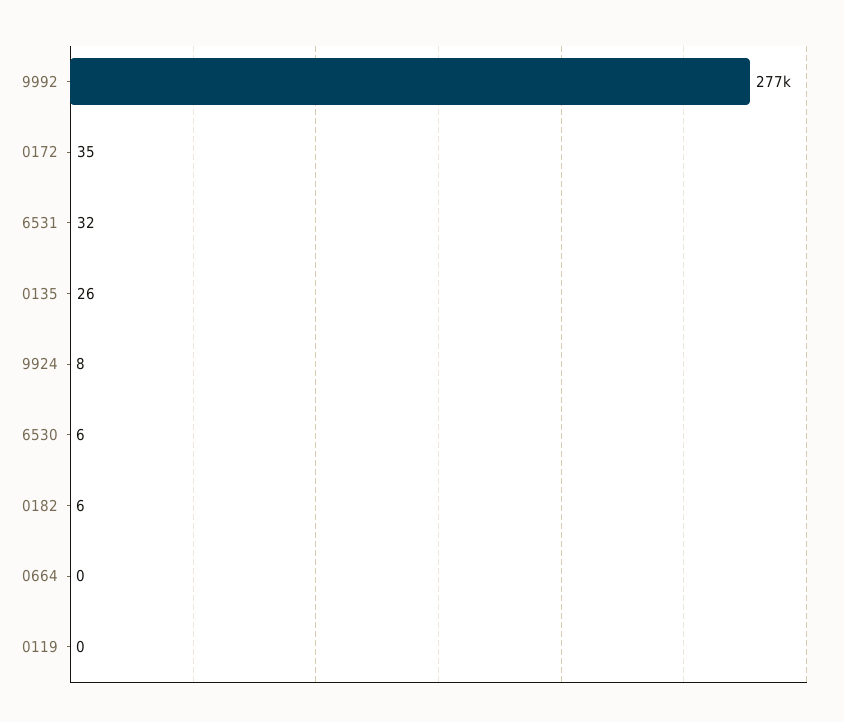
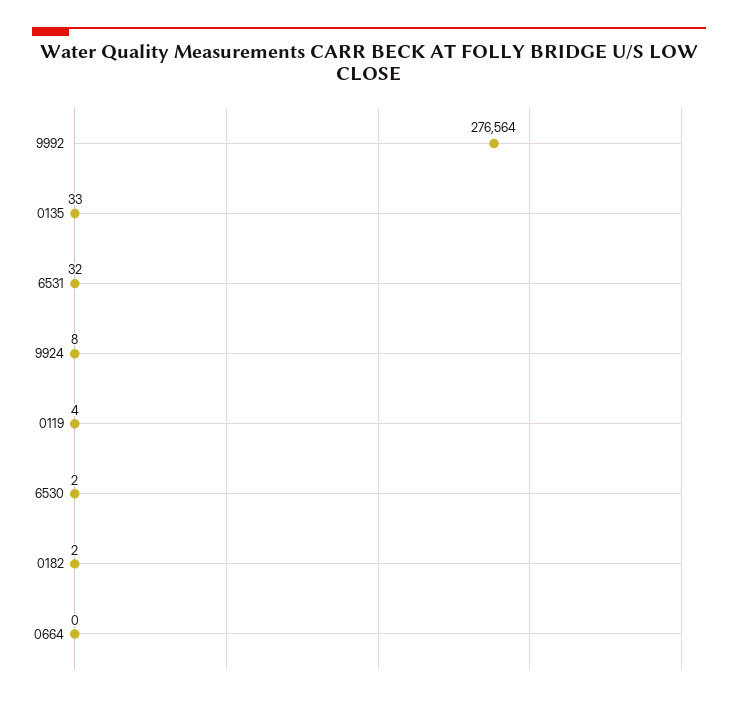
  {
    "9992": 276564,
-   "0172": 35,
    "6531": 32,
-   "0135": 26,
+   "0135": 33,
    "9924": 8,
-   "6530": 6,
+   "6530": 2,
-   "0182": 6,
+   "0182": 2,
    "0664": 0,
-   "0119": 0
+   "0119": 4
  }

